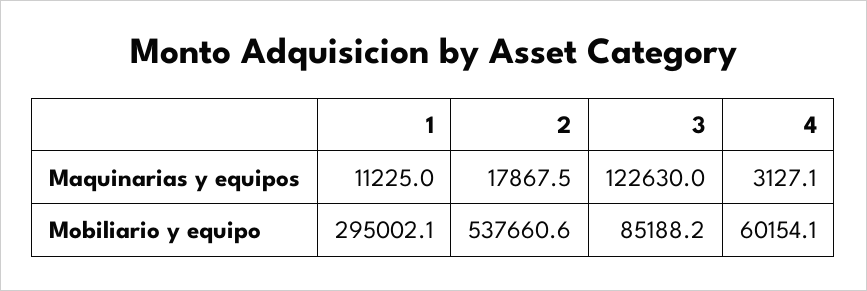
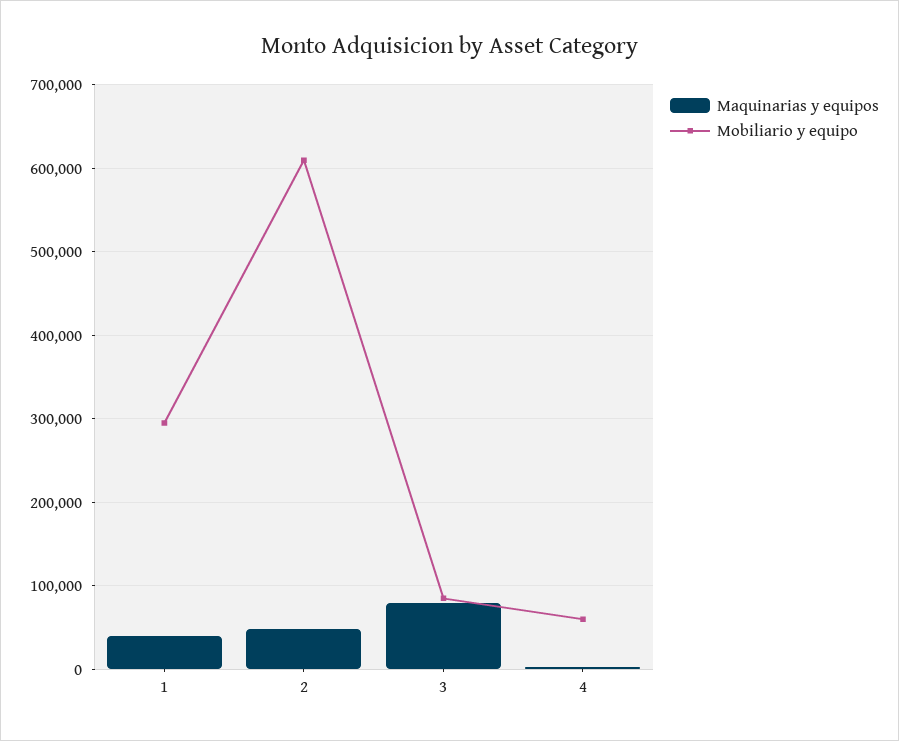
  {
    "Maquinarias y equipos": {
-     "1": 11225,
+     "1": 40000,
-     "2": 17867.5,
+     "2": 50000,
-     "3": 122630,
+     "3": 80000,
      "4": 3127.1
    },
    "Mobiliario y equipo": {
      "1": 295002.1,
-     "2": 537660.6,
+     "2": 610000,
      "3": 85188.2,
      "4": 60154.1
    }
  }

